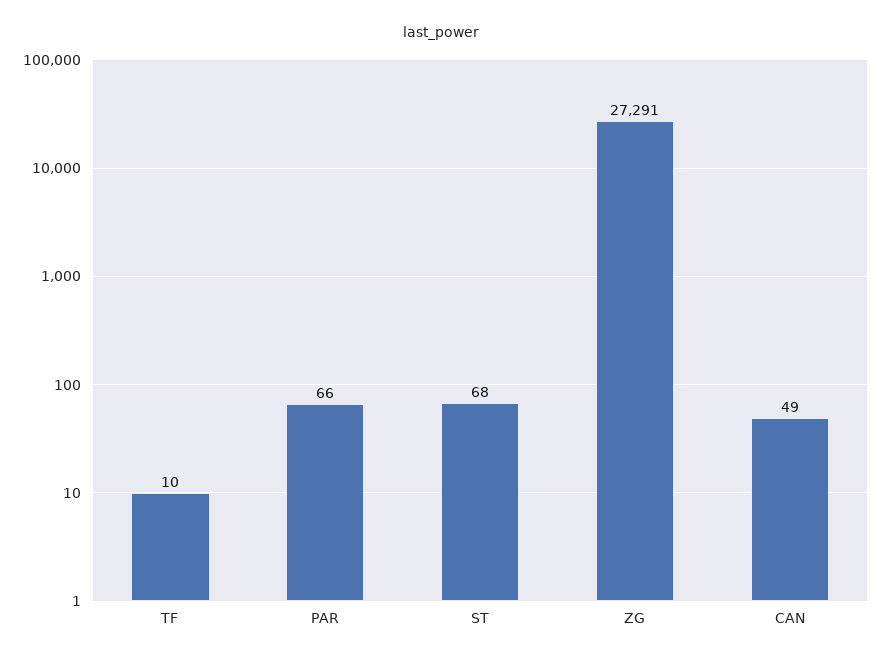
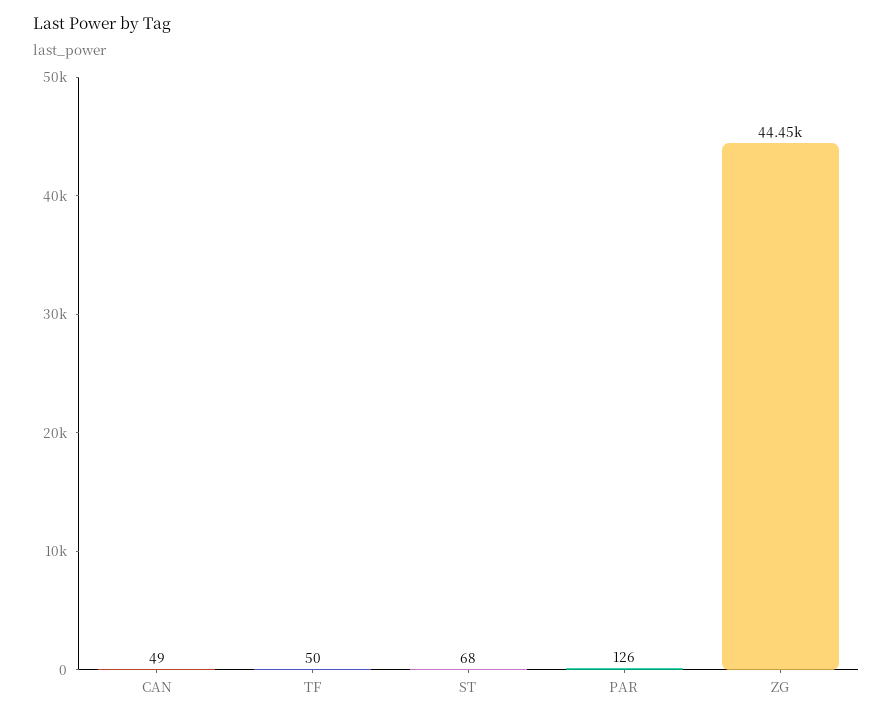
  {
-   "TF": 10,
+   "TF": 50,
-   "PAR": 66,
+   "PAR": 126,
    "ST": 68,
-   "ZG": 27291,
+   "ZG": 44450,
    "CAN": 49
  }

